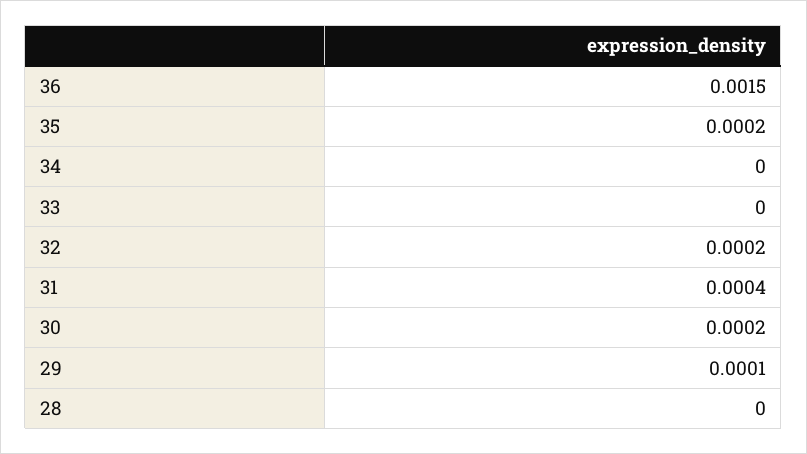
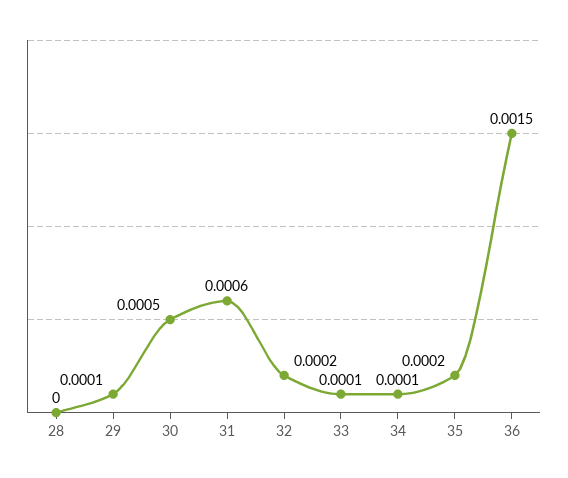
  {
    "36": 0.0015,
    "35": 0.0002,
-   "34": 0,
+   "34": 0.0001,
-   "33": 0,
+   "33": 0.0001,
    "32": 0.0002,
-   "31": 0.0004,
+   "31": 0.0006,
-   "30": 0.0002,
+   "30": 0.0005,
    "29": 0.0001,
    "28": 0
  }

